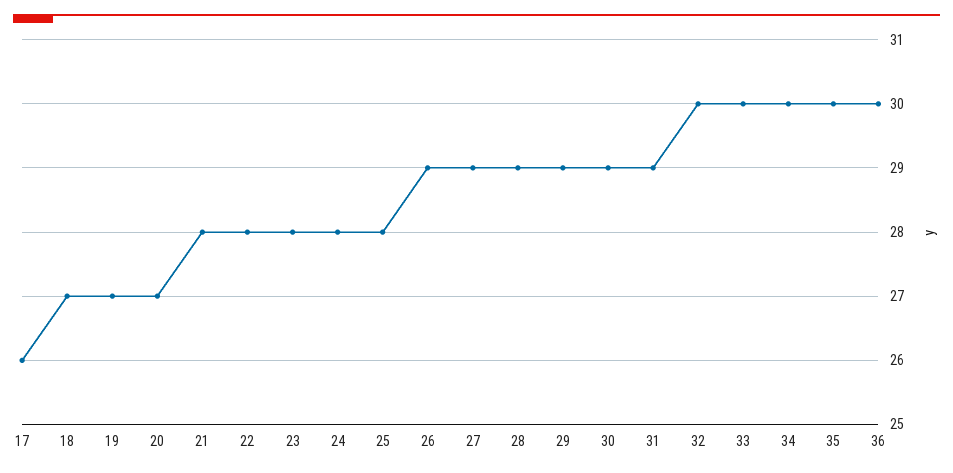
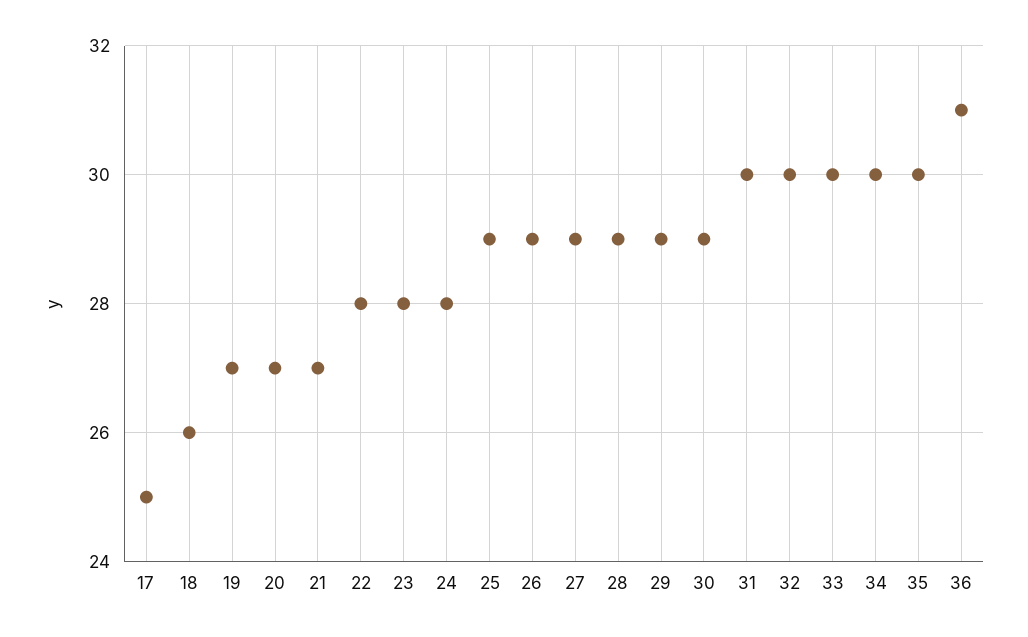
  {
-   "17": 26,
+   "17": 25,
-   "18": 27,
+   "18": 26,
    "19": 27,
    "20": 27,
-   "21": 28,
+   "21": 27,
    "22": 28,
    "23": 28,
    "24": 28,
-   "25": 28,
+   "25": 29,
    "26": 29,
    "27": 29,
    "28": 29,
    "29": 29,
    "30": 29,
-   "31": 29,
+   "31": 30,
    "32": 30,
    "33": 30,
    "34": 30,
    "35": 30,
-   "36": 30
+   "36": 31
  }

